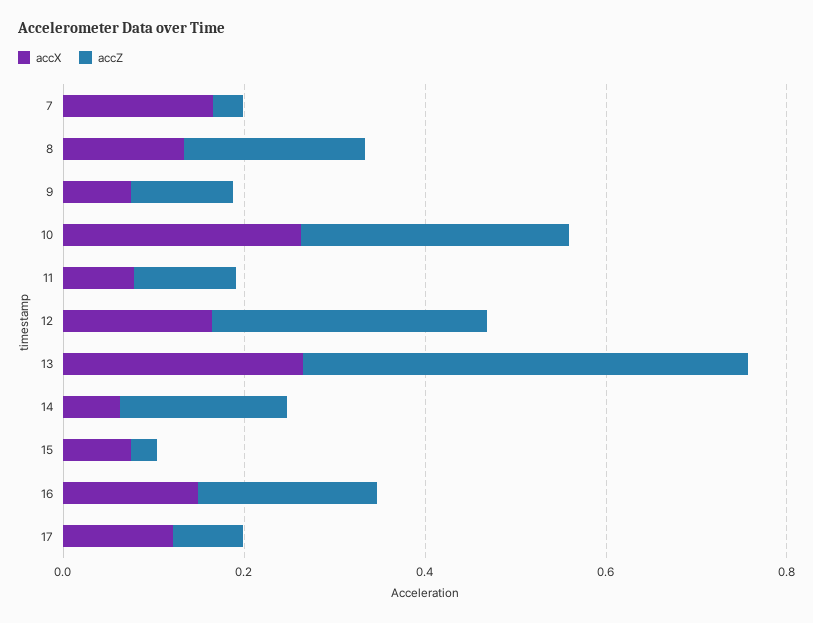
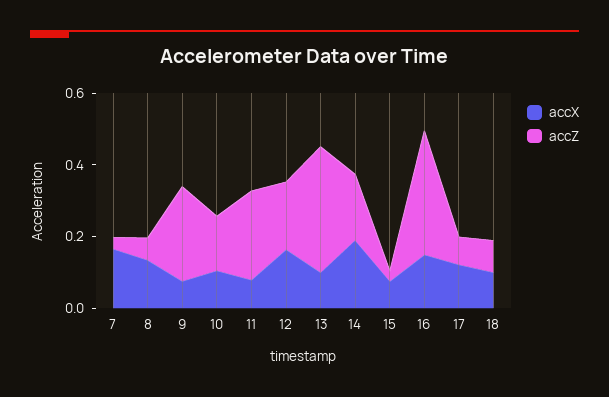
  {
    "accX": {
      "7": 0.15,
      "8": 0.15,
      "9": 0.1,
-     "10": 0.25,
+     "10": 0.1,
      "11": 0.1,
      "12": 0.15,
-     "13": 0.25,
+     "13": 0.1,
-     "14": 0.05,
+     "14": 0.2,
      "15": 0.1,
      "16": 0.15,
-     "17": 0.1
+     "17": 0.1,
+     "18": 0.1
    },
    "accZ": {
      "7": 0.05,
-     "8": 0.2,
+     "8": 0.05,
-     "9": 0.1,
+     "9": 0.25,
-     "10": 0.3,
+     "10": 0.15,
-     "11": 0.1,
+     "11": 0.25,
-     "12": 0.3,
+     "12": 0.2,
-     "13": 0.5,
+     "13": 0.35,
      "14": 0.2,
      "15": 0.05,
-     "16": 0.2,
+     "16": 0.35,
-     "17": 0.1
+     "17": 0.1,
+     "18": 0.1
    }
  }

